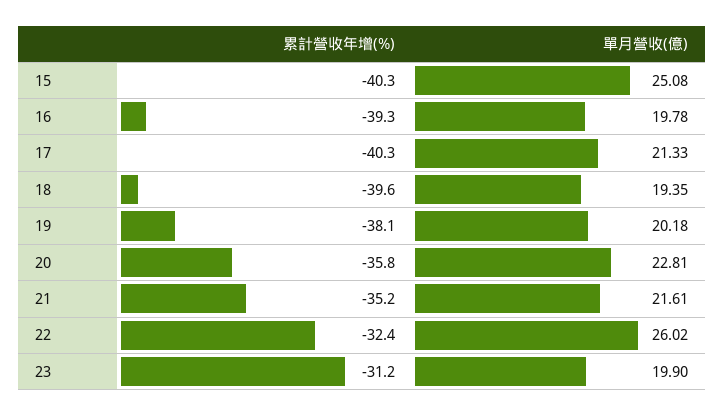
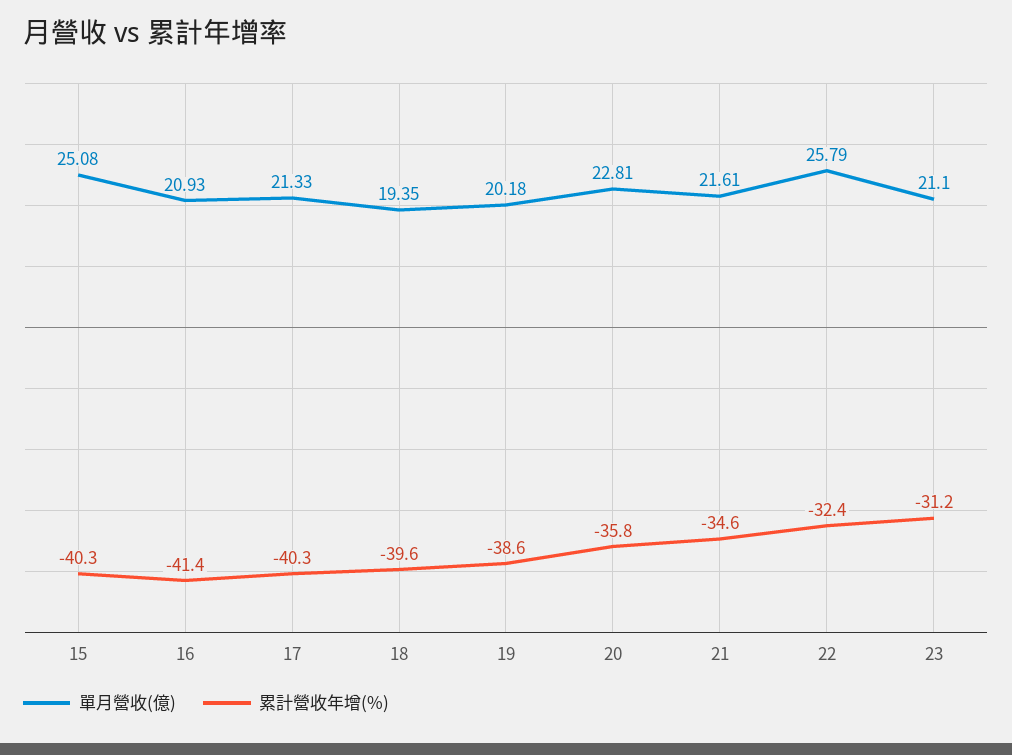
  {
    "累計營收年增(%)": {
      "15": -40.3,
-     "16": -39.3,
+     "16": -41.4,
      "17": -40.3,
      "18": -39.6,
-     "19": -38.1,
+     "19": -38.6,
      "20": -35.8,
-     "21": -35.2,
+     "21": -34.6,
      "22": -32.4,
      "23": -31.2
    },
    "單月營收(億)": {
      "15": 25.08,
-     "16": 19.78,
+     "16": 20.93,
      "17": 21.33,
      "18": 19.35,
      "19": 20.18,
      "20": 22.81,
      "21": 21.61,
-     "22": 26.02,
+     "22": 25.79,
-     "23": 19.9
+     "23": 21.1
    }
  }

